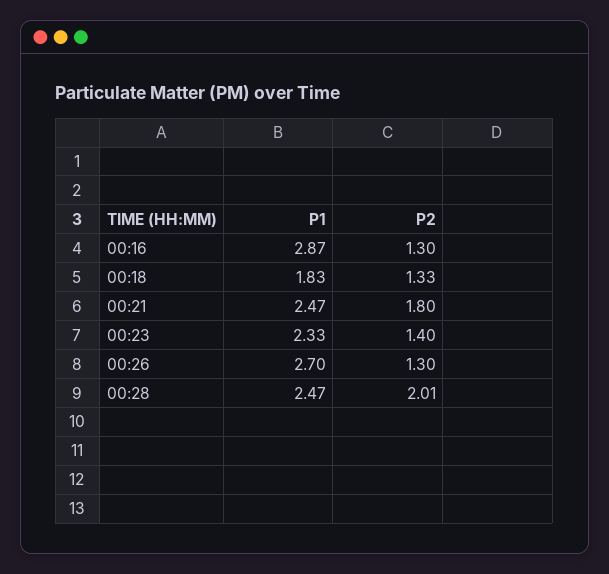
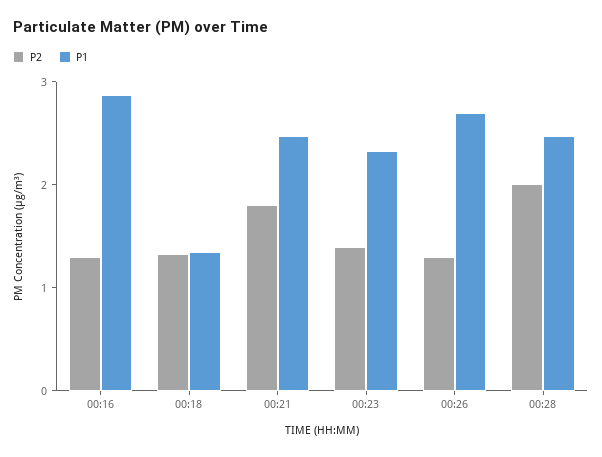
  {
    "P1": {
      "00:16": 2.87,
-     "00:18": 1.83,
+     "00:18": 1.4,
      "00:21": 2.47,
      "00:23": 2.33,
      "00:26": 2.7,
      "00:28": 2.47
    },
    "P2": {
      "00:16": 1.3,
      "00:18": 1.33,
      "00:21": 1.8,
      "00:23": 1.4,
      "00:26": 1.3,
      "00:28": 2.01
    }
  }

